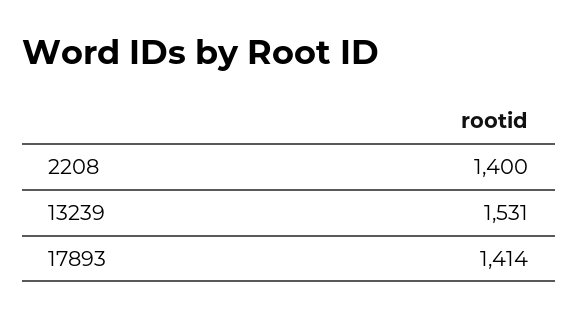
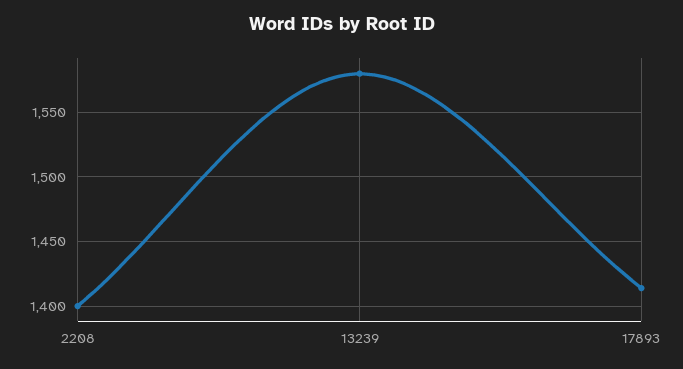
  {
    "2208": 1400,
-   "13239": 1531,
+   "13239": 1580,
    "17893": 1414
  }

